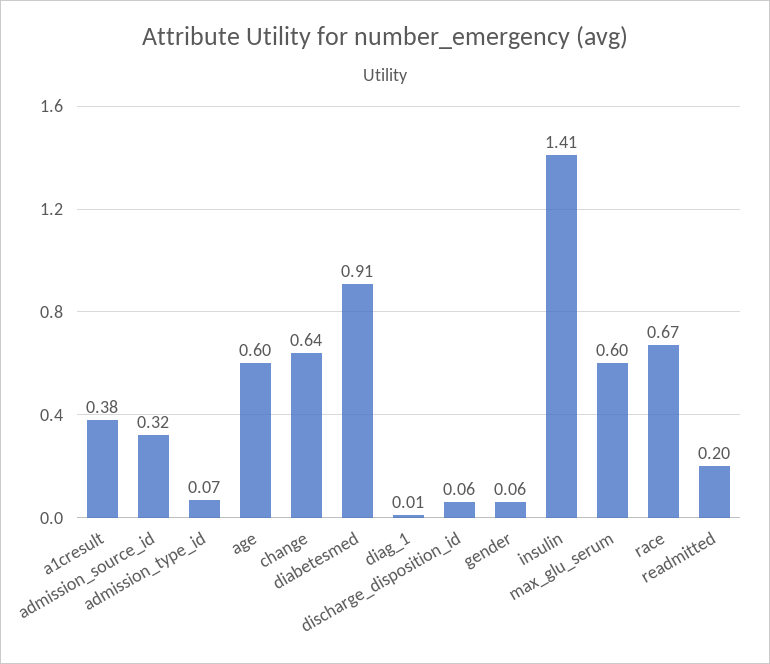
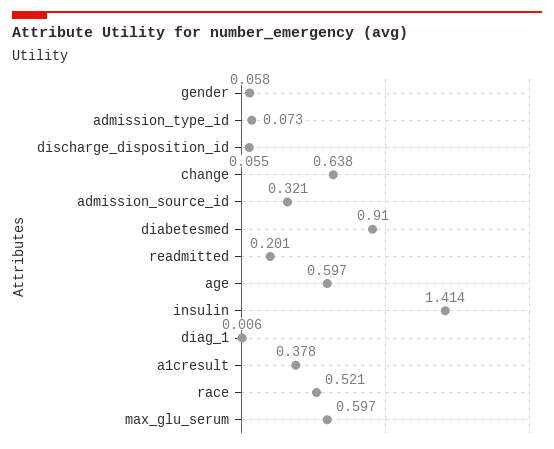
  {
    "a1cresult": 0.378,
    "admission_source_id": 0.321,
    "admission_type_id": 0.073,
    "age": 0.597,
    "change": 0.638,
    "diabetesmed": 0.91,
    "diag_1": 0.006,
    "discharge_disposition_id": 0.055,
    "gender": 0.058,
    "insulin": 1.414,
    "max_glu_serum": 0.597,
-   "race": 0.67,
+   "race": 0.521,
    "readmitted": 0.201
  }

